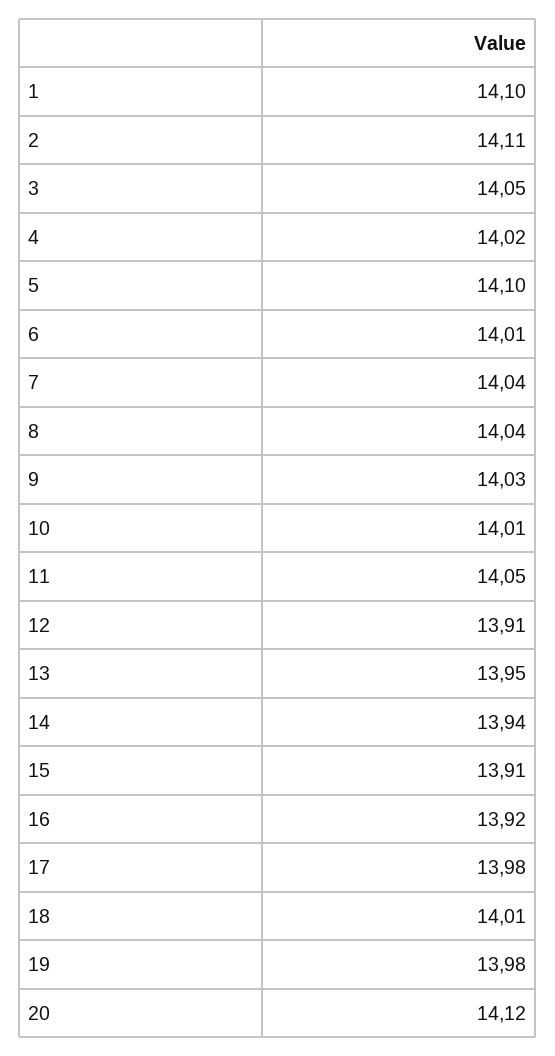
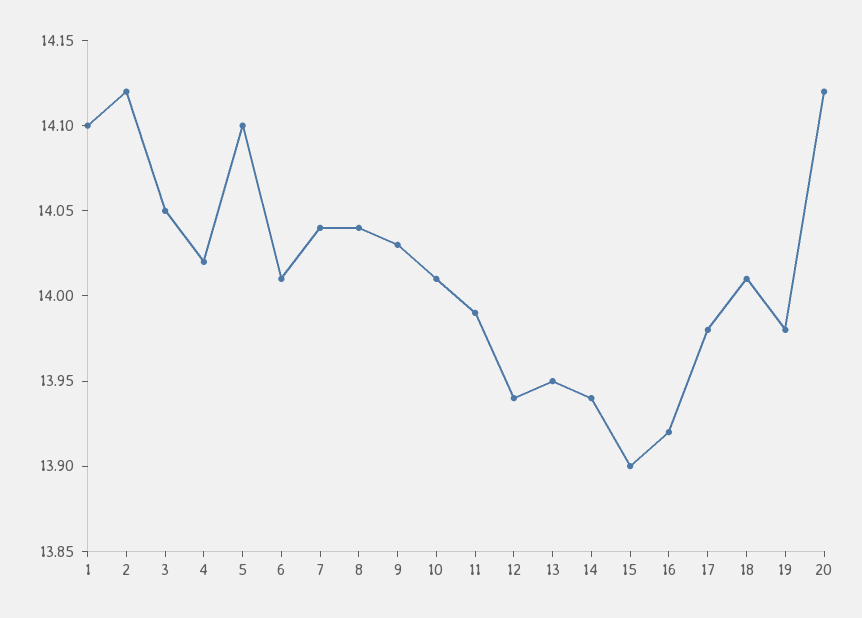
  {
    "1": 14.1,
-   "2": 14.11,
+   "2": 14.12,
    "3": 14.05,
    "4": 14.02,
    "5": 14.1,
    "6": 14.01,
    "7": 14.04,
    "8": 14.04,
    "9": 14.03,
    "10": 14.01,
-   "11": 14.05,
+   "11": 13.99,
-   "12": 13.91,
+   "12": 13.94,
    "13": 13.95,
    "14": 13.94,
-   "15": 13.91,
+   "15": 13.9,
    "16": 13.92,
    "17": 13.98,
    "18": 14.01,
    "19": 13.98,
    "20": 14.12
  }

